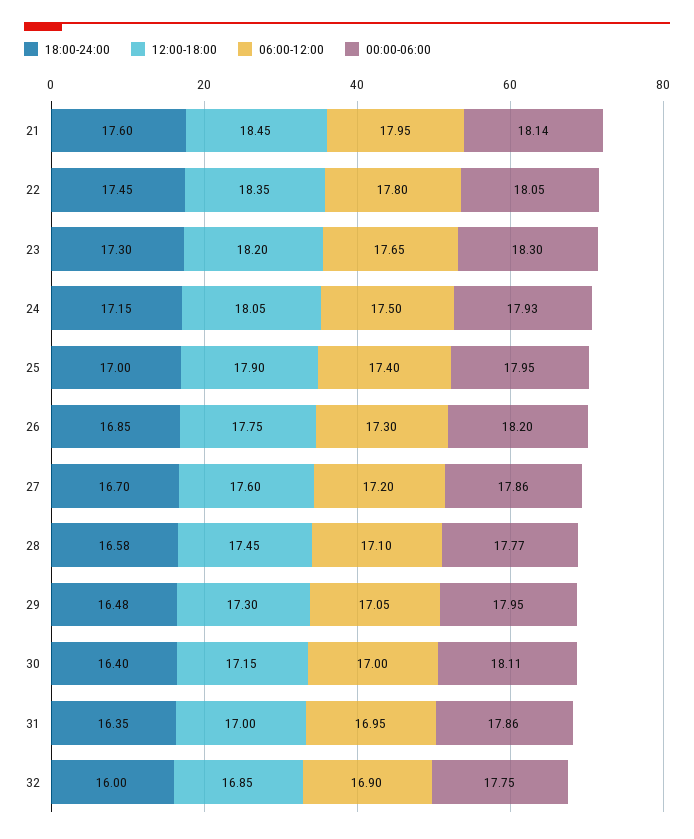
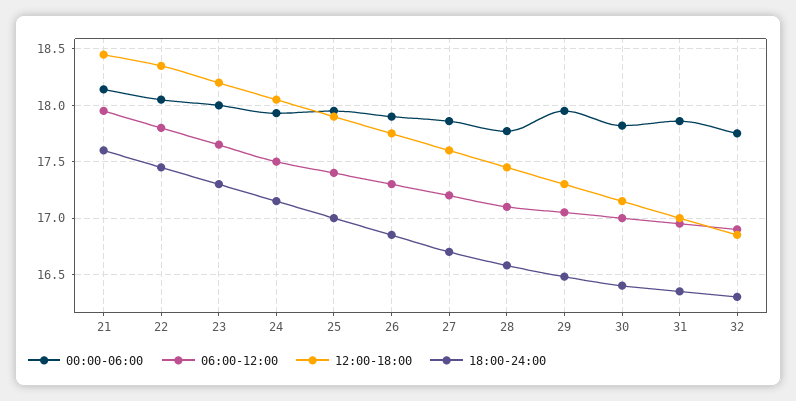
  {
    "18:00-24:00": {
      "21": 17.6,
      "22": 17.45,
      "23": 17.3,
      "24": 17.15,
      "25": 17,
      "26": 16.85,
      "27": 16.7,
      "28": 16.58,
      "29": 16.48,
      "30": 16.4,
      "31": 16.35,
-     "32": 16
+     "32": 16.3
    },
    "12:00-18:00": {
      "21": 18.45,
      "22": 18.35,
      "23": 18.2,
      "24": 18.05,
      "25": 17.9,
      "26": 17.75,
      "27": 17.6,
      "28": 17.45,
      "29": 17.3,
      "30": 17.15,
      "31": 17,
      "32": 16.85
    },
    "06:00-12:00": {
      "21": 17.95,
      "22": 17.8,
      "23": 17.65,
      "24": 17.5,
      "25": 17.4,
      "26": 17.3,
      "27": 17.2,
      "28": 17.1,
      "29": 17.05,
      "30": 17,
      "31": 16.95,
      "32": 16.9
    },
    "00:00-06:00": {
      "21": 18.14,
      "22": 18.05,
-     "23": 18.3,
+     "23": 18,
      "24": 17.93,
      "25": 17.95,
-     "26": 18.2,
+     "26": 17.9,
      "27": 17.86,
      "28": 17.77,
      "29": 17.95,
-     "30": 18.11,
+     "30": 17.8,
      "31": 17.86,
      "32": 17.75
    }
  }

